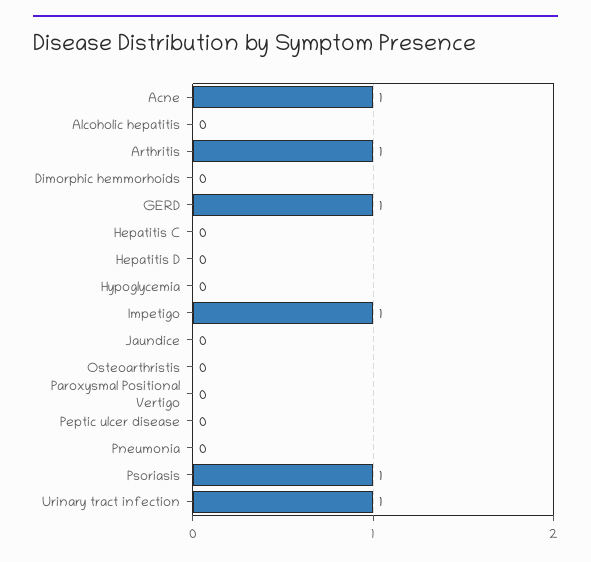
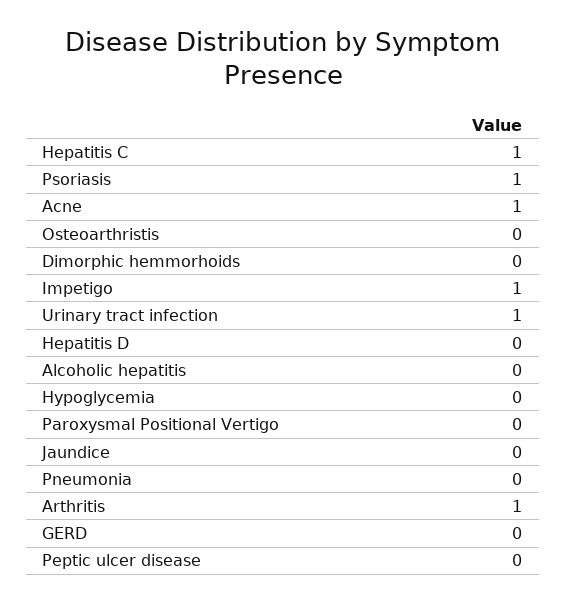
  {
    "Acne": 1,
    "Alcoholic hepatitis": 0,
    "Arthritis": 1,
    "Dimorphic hemmorhoids": 0,
-   "GERD": 1,
+   "GERD": 0,
-   "Hepatitis C": 0,
+   "Hepatitis C": 1,
    "Hepatitis D": 0,
    "Hypoglycemia": 0,
    "Impetigo": 1,
    "Jaundice": 0,
    "Osteoarthristis": 0,
    "Paroxysmal Positional Vertigo": 0,
    "Peptic ulcer disease": 0,
    "Pneumonia": 0,
    "Psoriasis": 1,
    "Urinary tract infection": 1
  }

